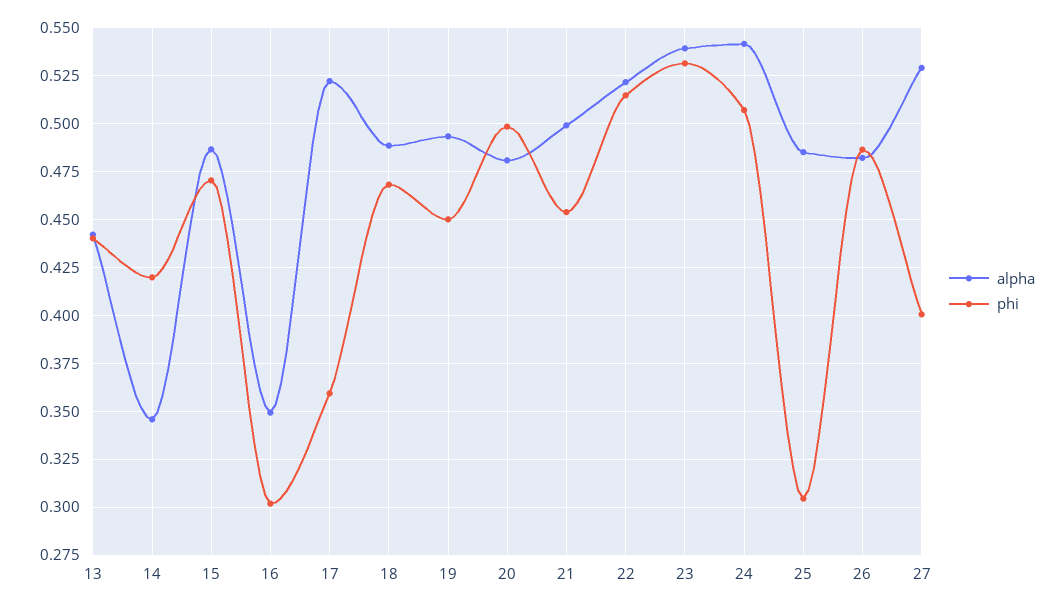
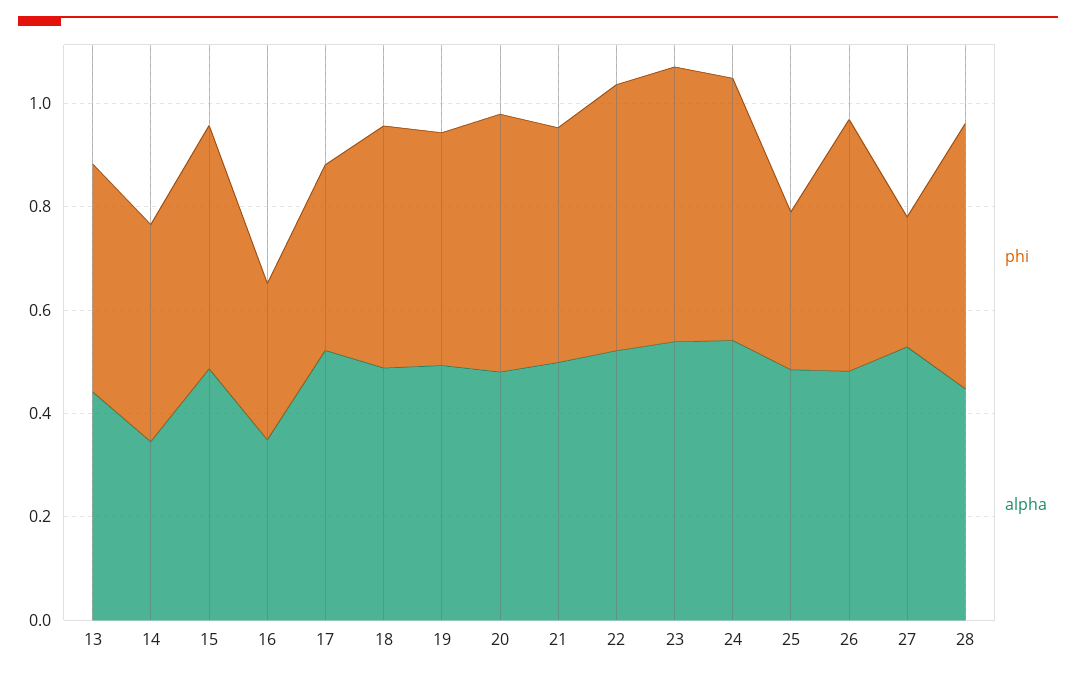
  {
    "alpha": {
      "13": 0.44,
      "14": 0.345,
      "15": 0.485,
      "16": 0.35,
      "17": 0.52,
      "18": 0.49,
      "19": 0.495,
      "20": 0.48,
      "21": 0.5,
      "22": 0.52,
      "23": 0.54,
      "24": 0.54,
      "25": 0.485,
      "26": 0.48,
-     "27": 0.53
+     "27": 0.53,
+     "28": 0.45
    },
    "phi": {
      "13": 0.44,
      "14": 0.42,
      "15": 0.47,
      "16": 0.3,
      "17": 0.36,
      "18": 0.47,
      "19": 0.45,
      "20": 0.5,
      "21": 0.455,
      "22": 0.515,
      "23": 0.53,
      "24": 0.505,
      "25": 0.305,
      "26": 0.485,
-     "27": 0.4
+     "27": 0.25,
+     "28": 0.5
    }
  }

